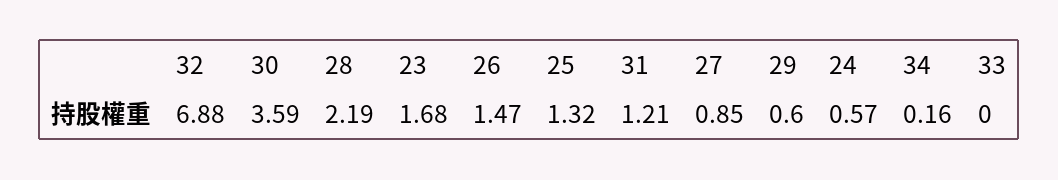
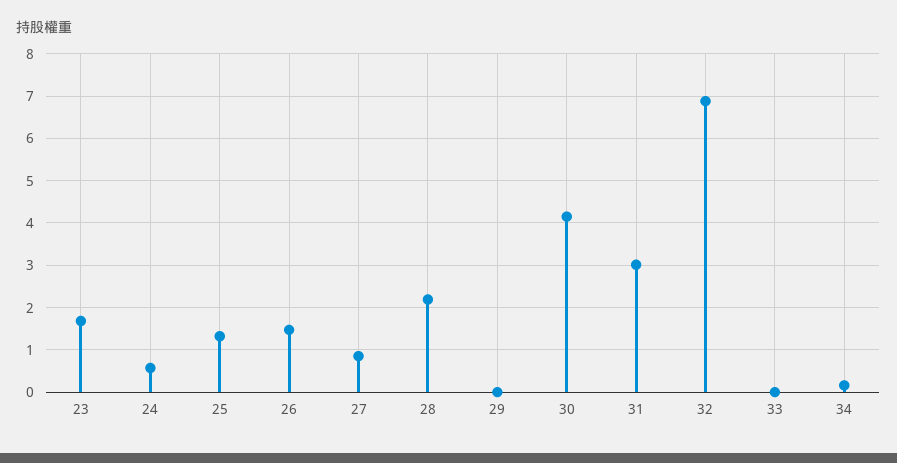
  {
    "32": 6.88,
-   "30": 3.59,
+   "30": 4.2,
    "28": 2.19,
    "23": 1.68,
    "26": 1.47,
    "25": 1.32,
-   "31": 1.21,
+   "31": 3,
    "27": 0.85,
-   "29": 0.6,
+   "29": 0,
    "24": 0.57,
    "34": 0.16,
    "33": 0
  }

